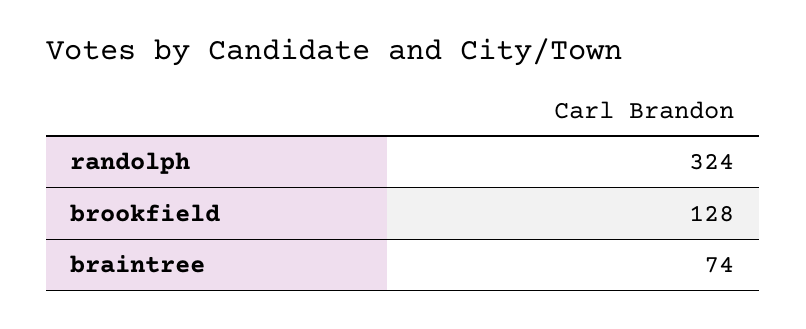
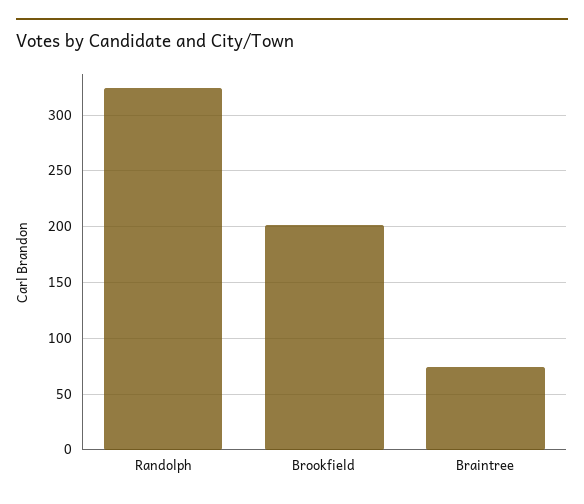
  {
    "randolph": 324,
-   "brookfield": 128,
+   "brookfield": 200,
    "braintree": 74
  }

